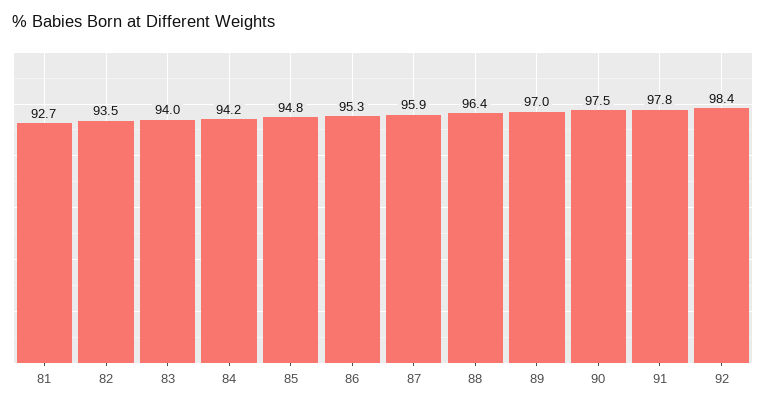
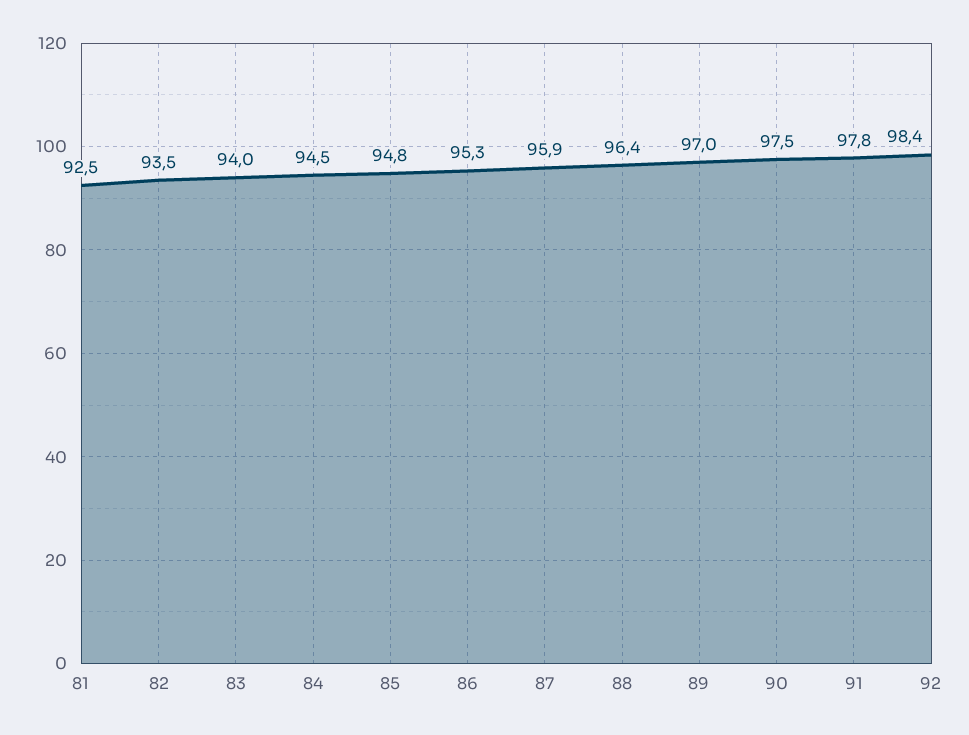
  {
-   "81": 92.7,
+   "81": 92.5,
    "82": 93.5,
    "83": 94,
-   "84": 94.2,
+   "84": 94.5,
    "85": 94.8,
    "86": 95.3,
    "87": 95.9,
    "88": 96.4,
    "89": 97,
    "90": 97.5,
    "91": 97.8,
    "92": 98.4
  }

